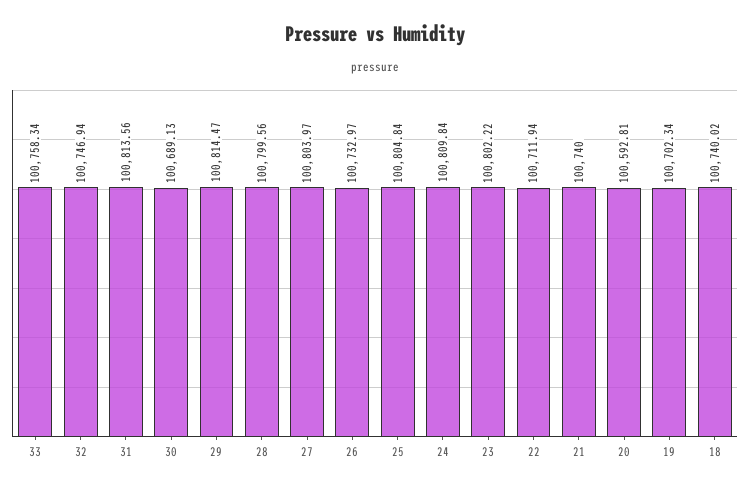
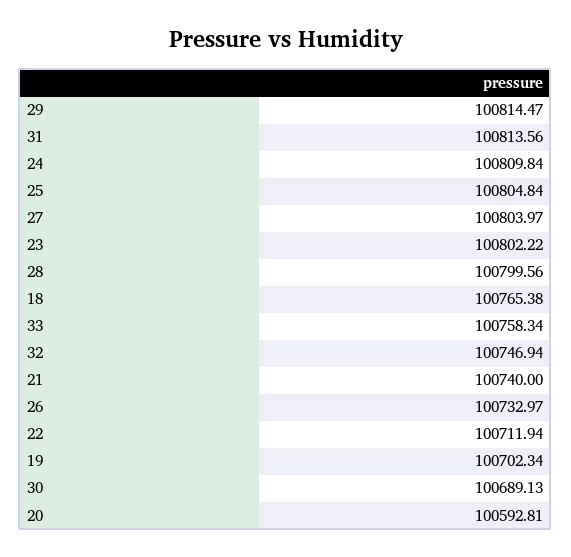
  {
    "33": 100758.34,
    "32": 100746.94,
    "31": 100813.56,
    "30": 100689.13,
    "29": 100814.47,
    "28": 100799.56,
    "27": 100803.97,
    "26": 100732.97,
    "25": 100804.84,
    "24": 100809.84,
    "23": 100802.22,
    "22": 100711.94,
    "21": 100740,
    "20": 100592.81,
    "19": 100702.34,
-   "18": 100740.02
+   "18": 100765.38
  }

